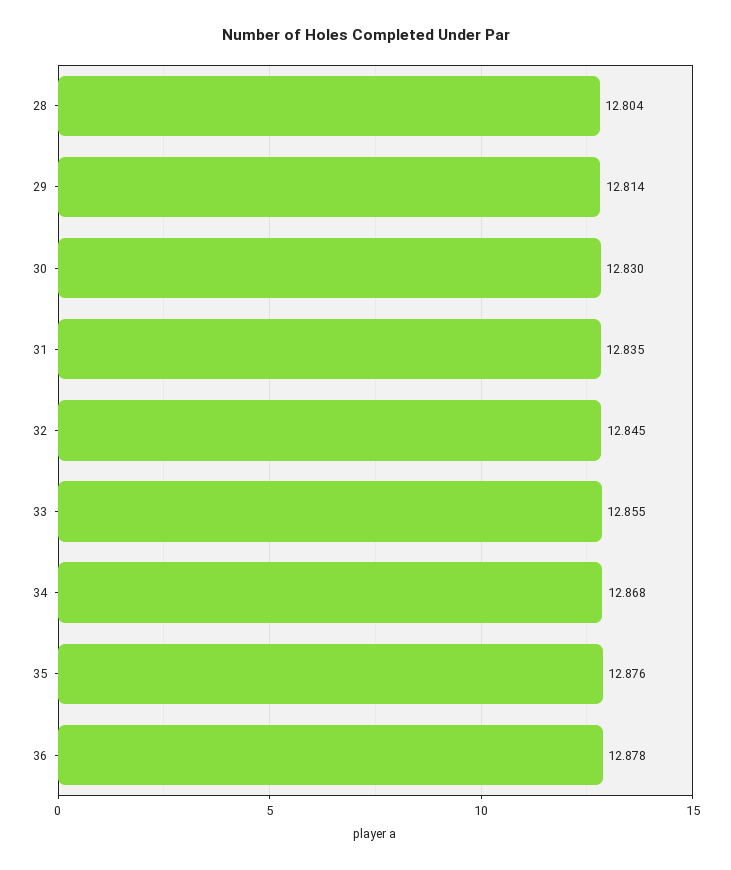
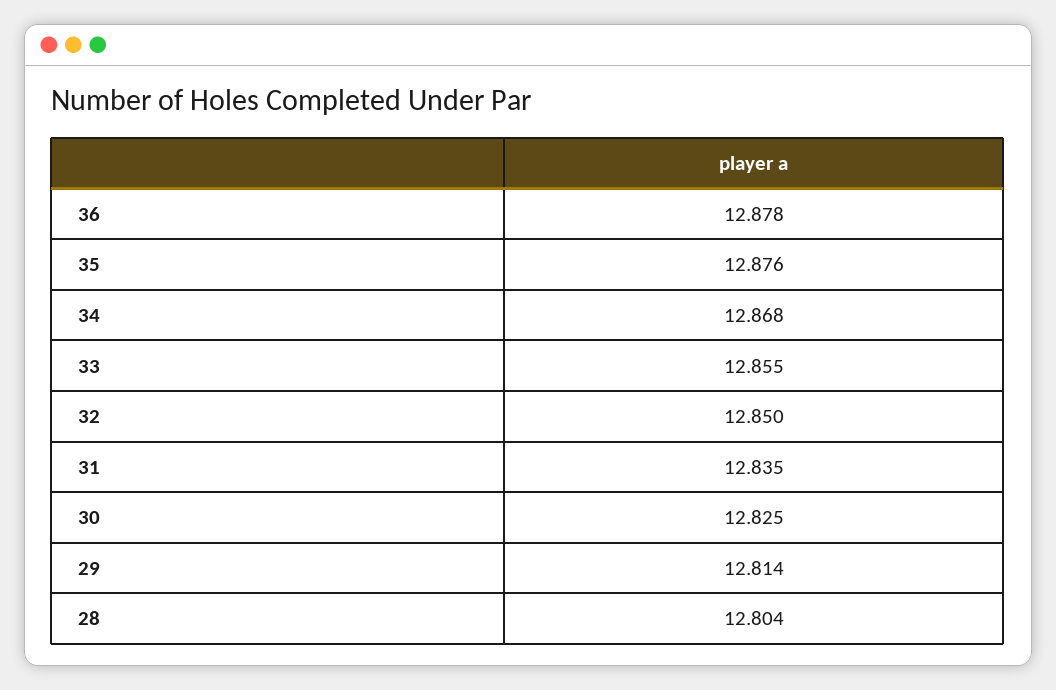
  {
    "28": 12.804,
    "29": 12.814,
-   "30": 12.83,
+   "30": 12.825,
    "31": 12.835,
-   "32": 12.845,
+   "32": 12.85,
    "33": 12.855,
    "34": 12.868,
    "35": 12.876,
    "36": 12.878
  }

